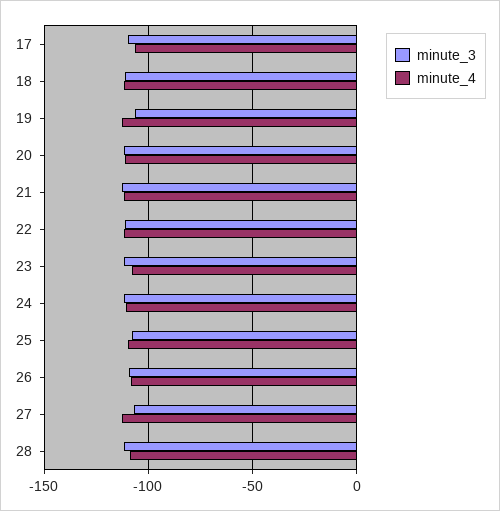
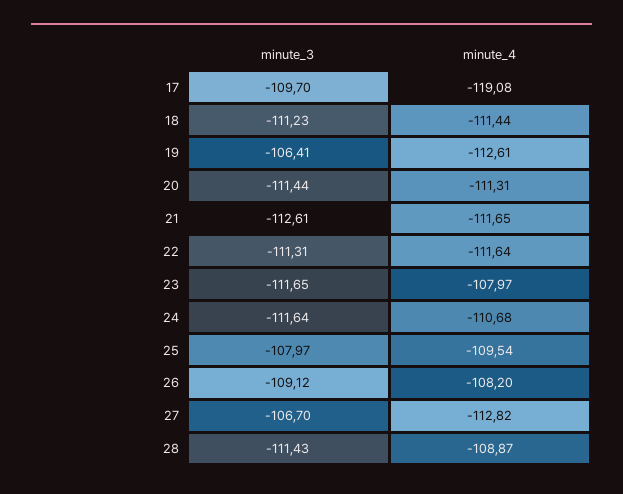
  {
    "minute_3": {
      "17": -109.7,
      "18": -111.23,
      "19": -106.41,
      "20": -111.44,
      "21": -112.61,
      "22": -111.31,
      "23": -111.65,
      "24": -111.64,
      "25": -107.97,
      "26": -109.12,
      "27": -106.7,
      "28": -111.43
    },
    "minute_4": {
-     "17": -105,
+     "17": -119.08,
      "18": -111.44,
      "19": -112.61,
      "20": -111.31,
      "21": -111.65,
      "22": -111.64,
      "23": -107.97,
      "24": -110.68,
      "25": -109.54,
      "26": -108.2,
      "27": -112.82,
      "28": -108.87
    }
  }

